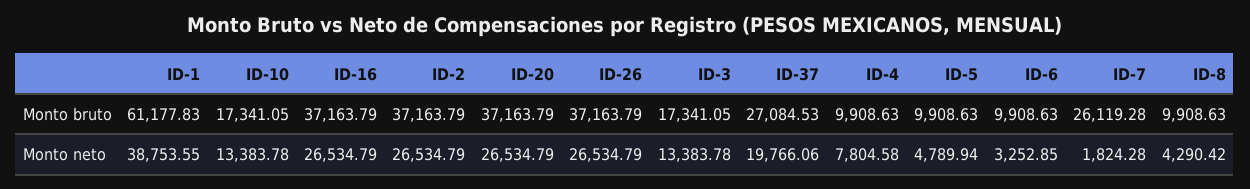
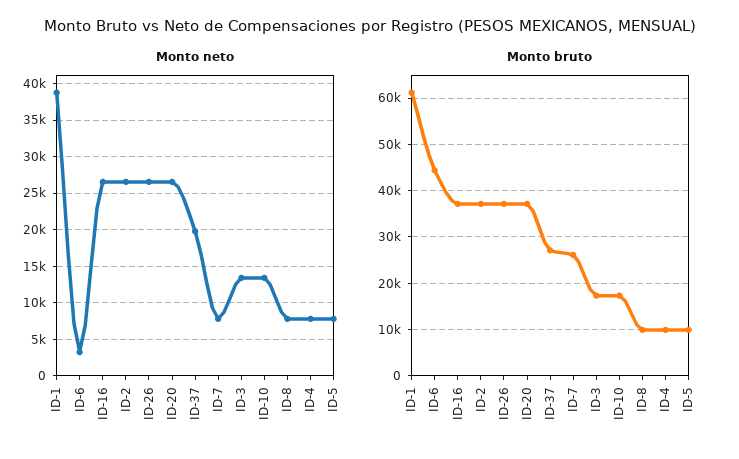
  {
    "Monto bruto": {
      "ID-1": 61177.83,
      "ID-10": 17341.05,
      "ID-16": 37163.79,
      "ID-2": 37163.79,
      "ID-20": 37163.79,
      "ID-26": 37163.79,
      "ID-3": 17341.05,
      "ID-37": 27084.53,
      "ID-4": 9908.63,
      "ID-5": 9908.63,
-     "ID-6": 9908.63,
+     "ID-6": 44000,
      "ID-7": 26119.28,
      "ID-8": 9908.63
    },
    "Monto neto": {
      "ID-1": 38753.55,
      "ID-10": 13383.78,
      "ID-16": 26534.79,
      "ID-2": 26534.79,
      "ID-20": 26534.79,
      "ID-26": 26534.79,
      "ID-3": 13383.78,
      "ID-37": 19766.06,
      "ID-4": 7804.58,
-     "ID-5": 4789.94,
+     "ID-5": 8000,
      "ID-6": 3252.85,
-     "ID-7": 1824.28,
+     "ID-7": 8000,
-     "ID-8": 4290.42
+     "ID-8": 8000
    }
  }

